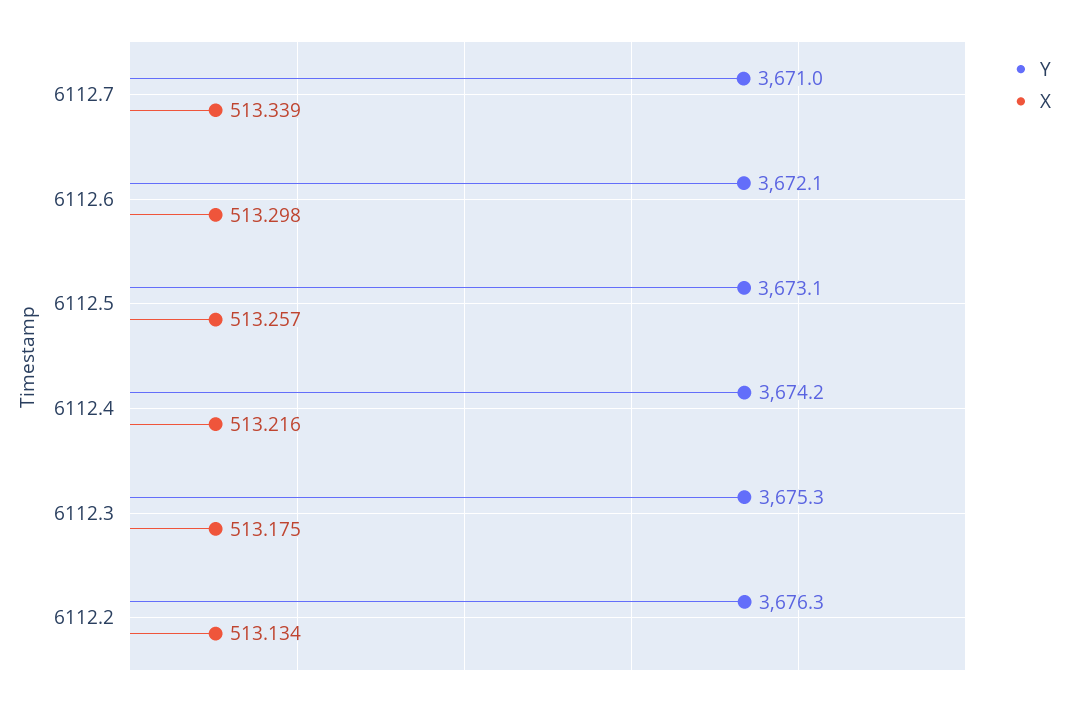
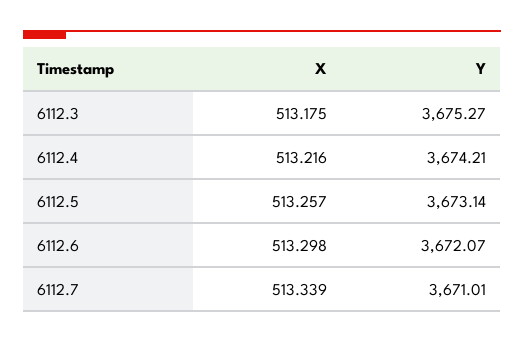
  {
    "Y": {
      "6112.7": 3671.01,
      "6112.6": 3672.07,
      "6112.5": 3673.14,
      "6112.4": 3674.21,
-     "6112.3": 3675.27,
+     "6112.3": 3675.27
-     "6112.2": 3676.3
    },
    "X": {
      "6112.7": 513.339,
      "6112.6": 513.298,
      "6112.5": 513.257,
      "6112.4": 513.216,
-     "6112.3": 513.175,
+     "6112.3": 513.175
-     "6112.2": 513.134
    }
  }

